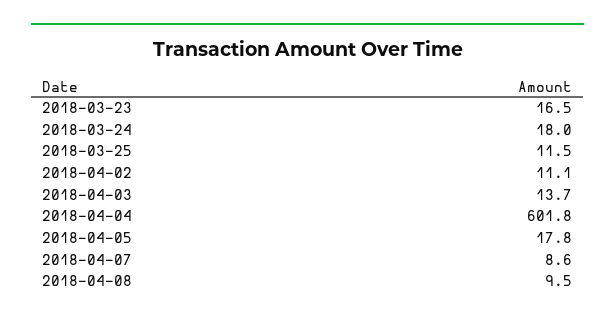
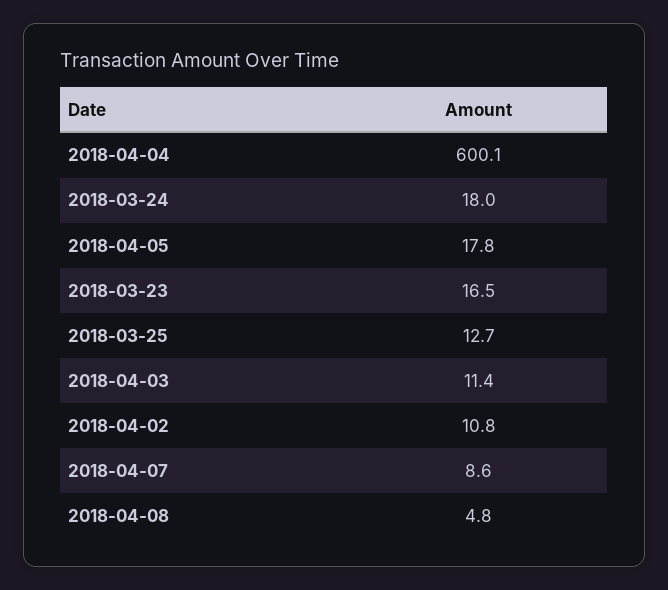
  {
    "2018-03-23": 16.5,
    "2018-03-24": 18,
-   "2018-03-25": 11.5,
+   "2018-03-25": 12.7,
-   "2018-04-02": 11.1,
+   "2018-04-02": 10.8,
-   "2018-04-03": 13.7,
+   "2018-04-03": 11.4,
-   "2018-04-04": 601.8,
+   "2018-04-04": 600.1,
    "2018-04-05": 17.8,
    "2018-04-07": 8.6,
-   "2018-04-08": 9.5
+   "2018-04-08": 4.8
  }

